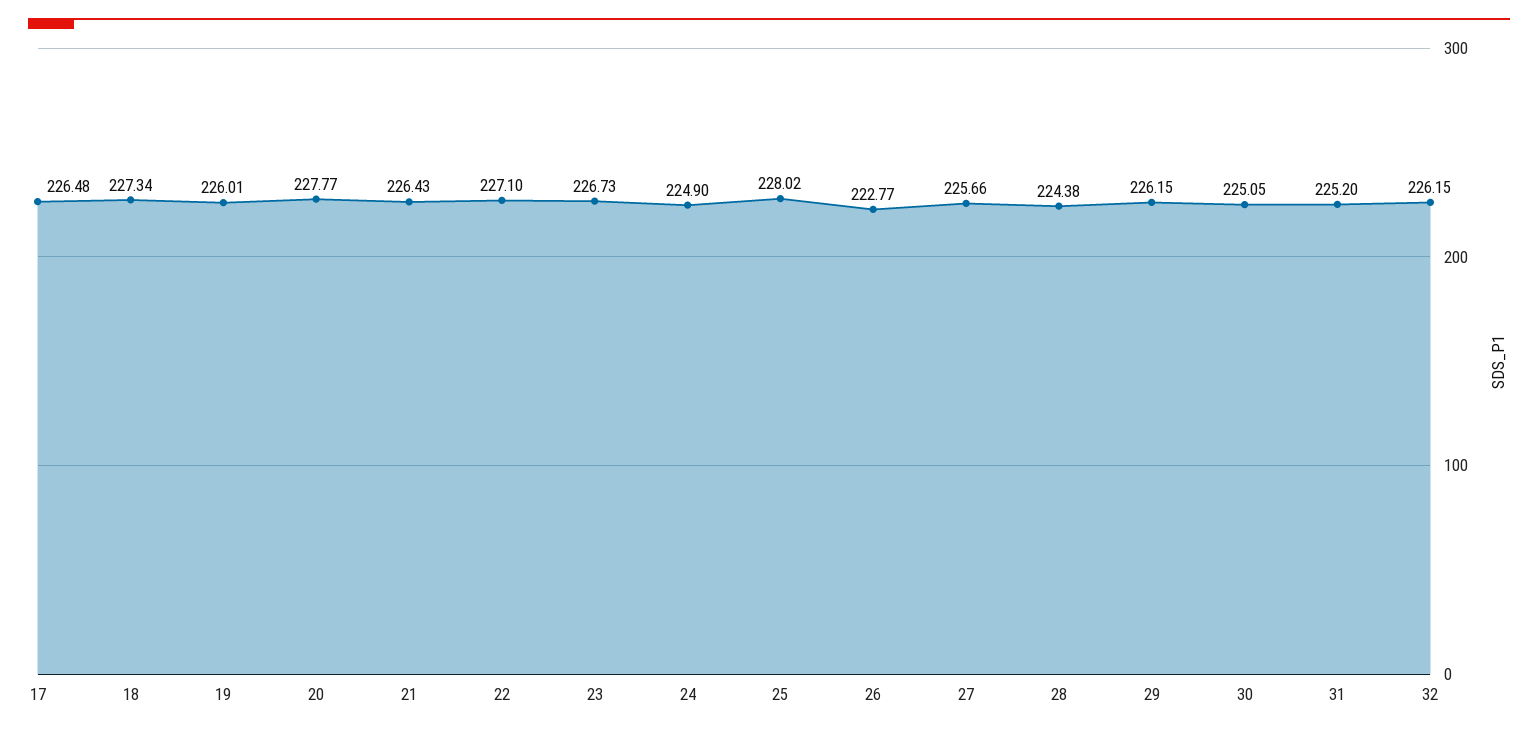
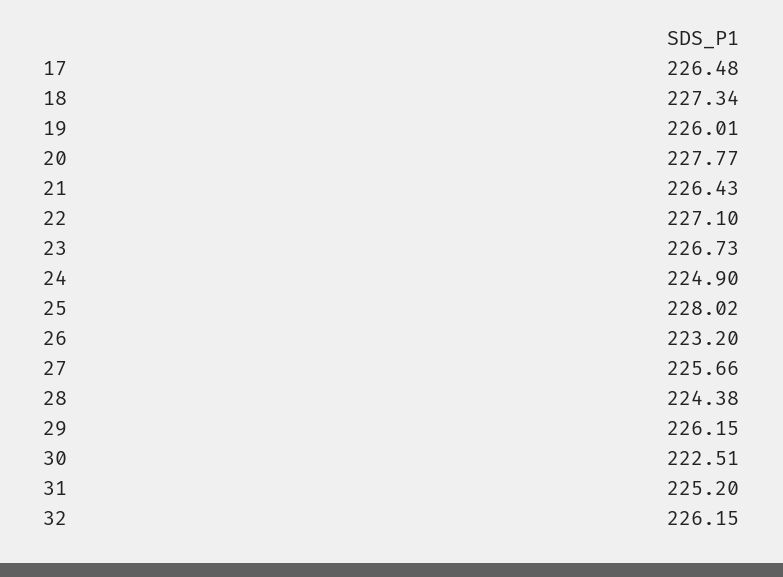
  {
    "17": 226.48,
    "18": 227.34,
    "19": 226.01,
    "20": 227.77,
    "21": 226.43,
    "22": 227.1,
    "23": 226.73,
    "24": 224.9,
    "25": 228.02,
-   "26": 222.77,
+   "26": 223.2,
    "27": 225.66,
    "28": 224.38,
    "29": 226.15,
-   "30": 225.05,
+   "30": 222.51,
    "31": 225.2,
    "32": 226.15
  }

